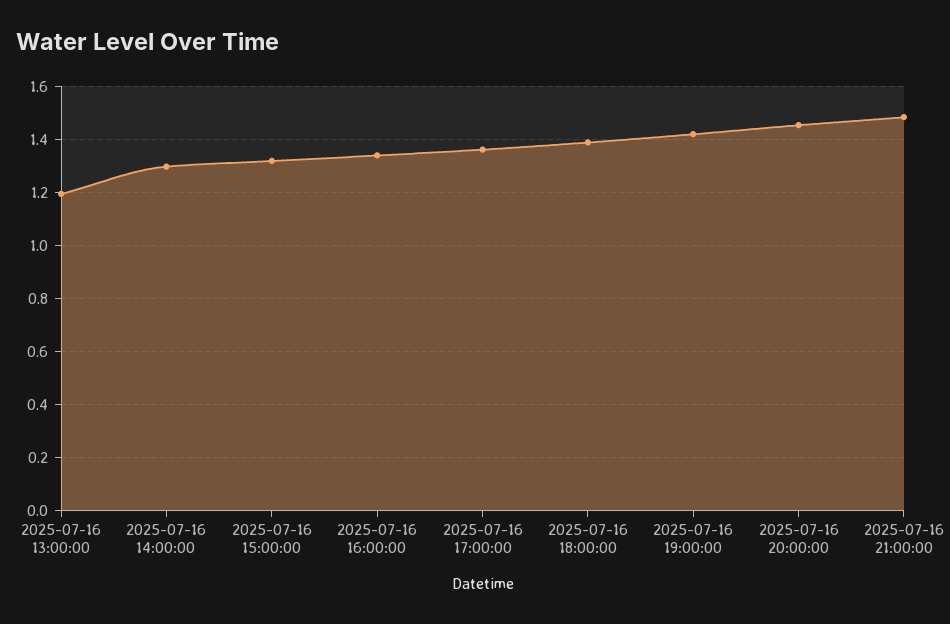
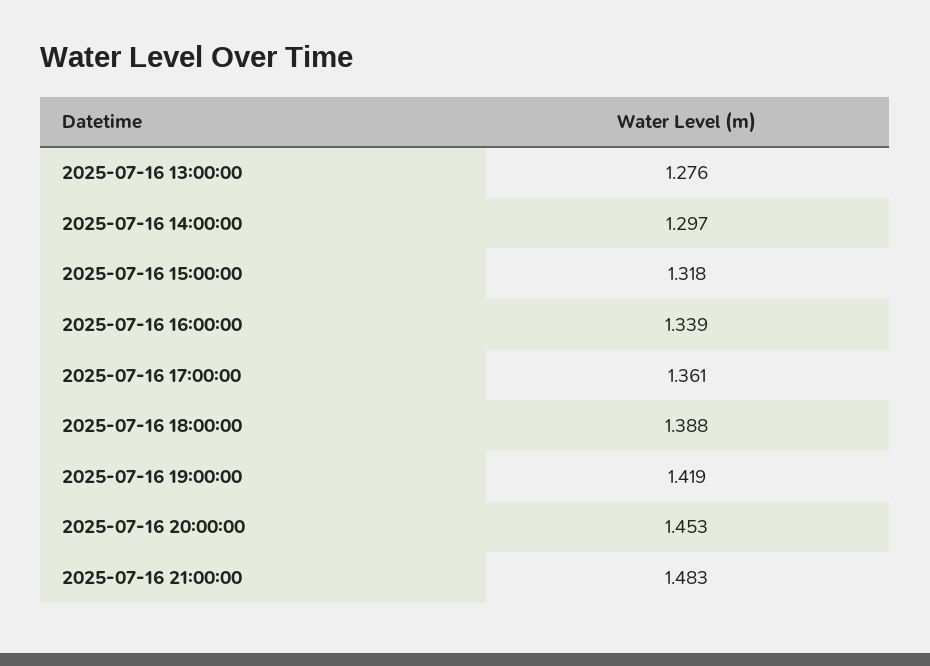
  {
-   "2025-07-16 13:00:00": 1.2,
+   "2025-07-16 13:00:00": 1.276,
    "2025-07-16 14:00:00": 1.297,
    "2025-07-16 15:00:00": 1.318,
    "2025-07-16 16:00:00": 1.339,
    "2025-07-16 17:00:00": 1.361,
    "2025-07-16 18:00:00": 1.388,
    "2025-07-16 19:00:00": 1.419,
    "2025-07-16 20:00:00": 1.453,
    "2025-07-16 21:00:00": 1.483
  }

